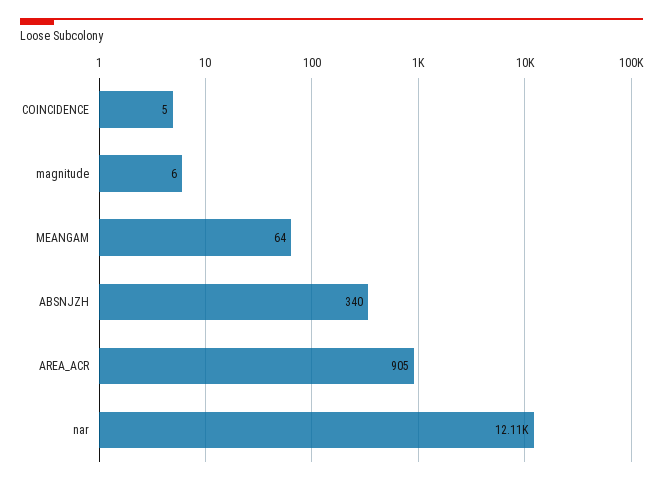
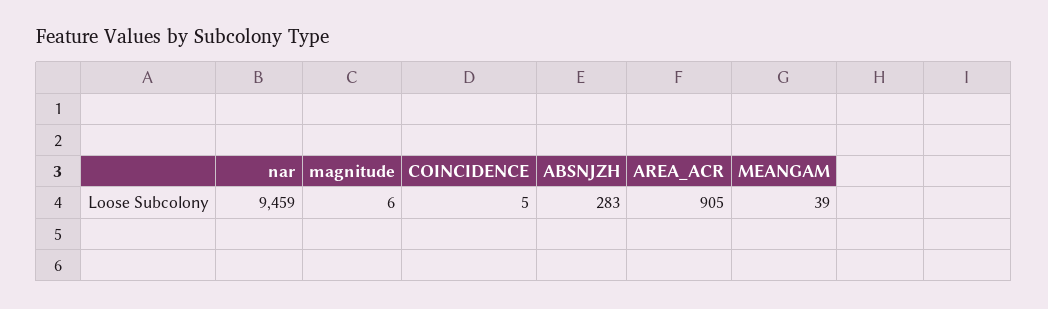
  {
    "COINCIDENCE": 5,
    "magnitude": 6,
-   "MEANGAM": 64,
+   "MEANGAM": 39,
-   "ABSNJZH": 340,
+   "ABSNJZH": 283,
    "AREA_ACR": 905,
-   "nar": 12110
+   "nar": 9459
  }

